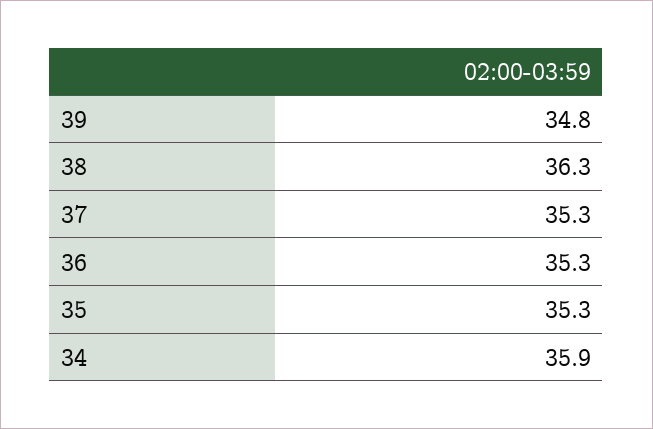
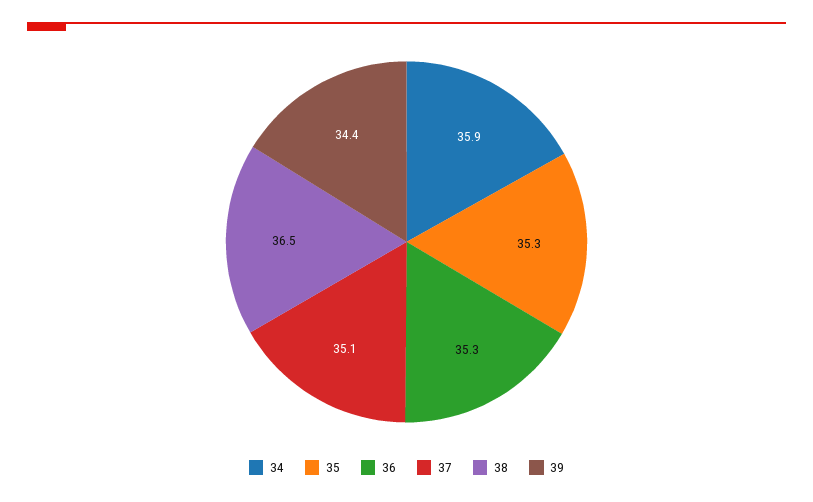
  {
-   "39": 34.8,
+   "39": 34.4,
-   "38": 36.3,
+   "38": 36.5,
-   "37": 35.3,
+   "37": 35.1,
    "36": 35.3,
    "35": 35.3,
    "34": 35.9
  }

